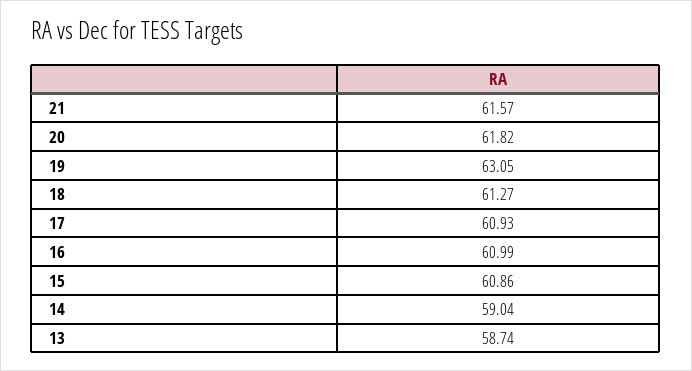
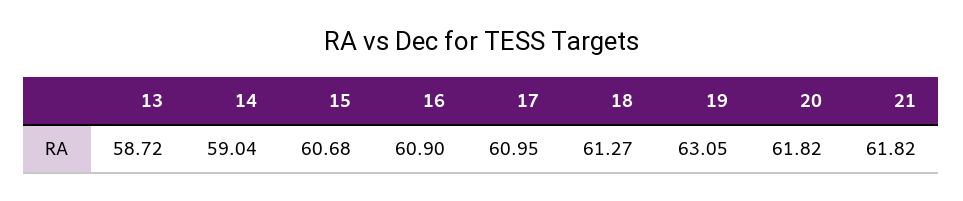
  {
-   "21": 61.57,
+   "21": 61.82,
    "20": 61.82,
    "19": 63.05,
    "18": 61.27,
-   "17": 60.93,
+   "17": 60.95,
-   "16": 60.99,
+   "16": 60.9,
-   "15": 60.86,
+   "15": 60.68,
    "14": 59.04,
-   "13": 58.74
+   "13": 58.72
  }

